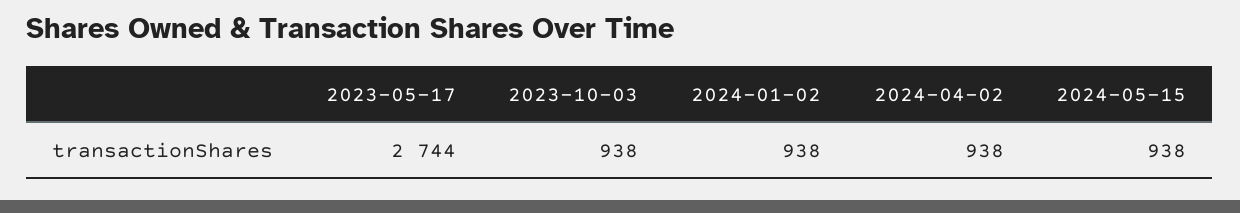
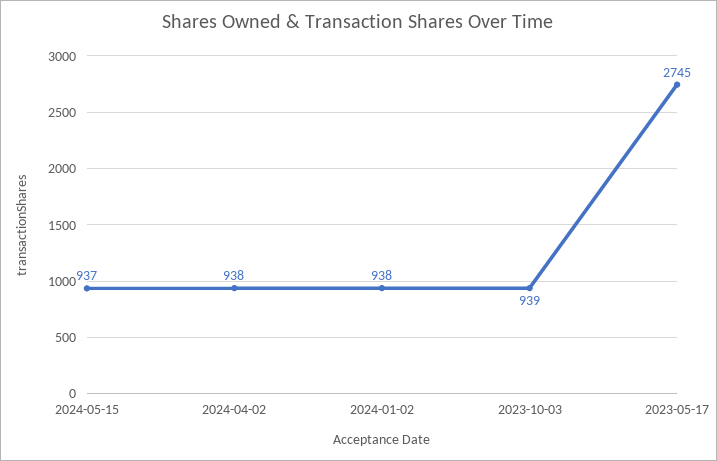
  {
-   "2023-05-17": 2744,
+   "2023-05-17": 2745,
-   "2023-10-03": 938,
+   "2023-10-03": 939,
    "2024-01-02": 938,
    "2024-04-02": 938,
-   "2024-05-15": 938
+   "2024-05-15": 937
  }

